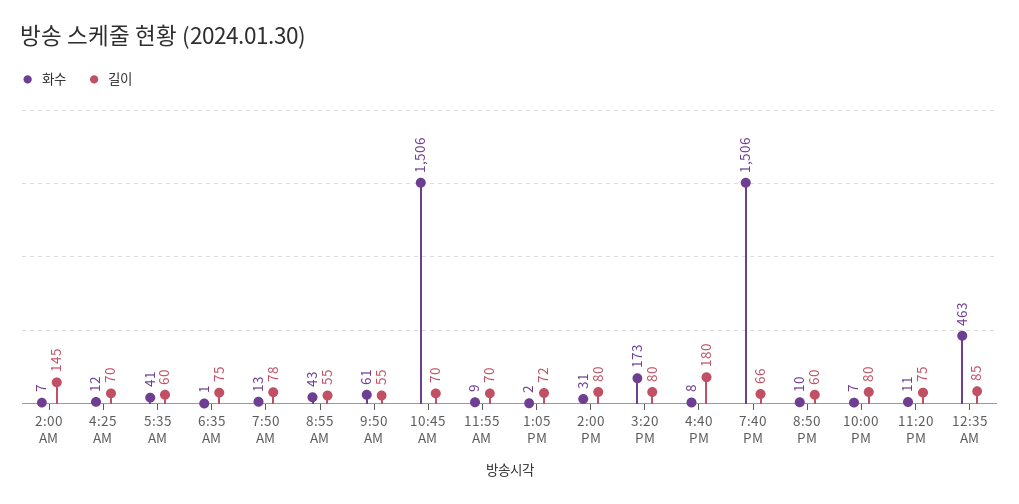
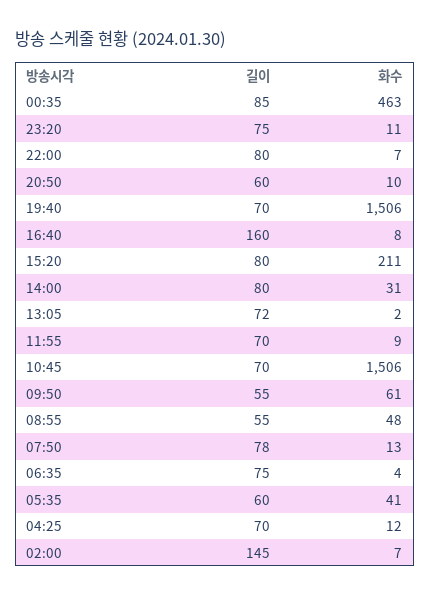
  {
    "화수": {
      "2:00 AM": 7,
      "4:25 AM": 12,
      "5:35 AM": 41,
-     "6:35 AM": 1,
+     "6:35 AM": 4,
      "7:50 AM": 13,
-     "8:55 AM": 43,
+     "8:55 AM": 48,
      "9:50 AM": 61,
      "10:45 AM": 1506,
      "11:55 AM": 9,
      "1:05 PM": 2,
      "2:00 PM": 31,
-     "3:20 PM": 173,
+     "3:20 PM": 211,
      "4:40 PM": 8,
      "7:40 PM": 1506,
      "8:50 PM": 10,
      "10:00 PM": 7,
      "11:20 PM": 11,
      "12:35 AM": 463
    },
    "길이": {
      "2:00 AM": 145,
      "4:25 AM": 70,
      "5:35 AM": 60,
      "6:35 AM": 75,
      "7:50 AM": 78,
      "8:55 AM": 55,
      "9:50 AM": 55,
      "10:45 AM": 70,
      "11:55 AM": 70,
      "1:05 PM": 72,
      "2:00 PM": 80,
      "3:20 PM": 80,
-     "4:40 PM": 180,
+     "4:40 PM": 160,
-     "7:40 PM": 66,
+     "7:40 PM": 70,
      "8:50 PM": 60,
      "10:00 PM": 80,
      "11:20 PM": 75,
      "12:35 AM": 85
    }
  }

